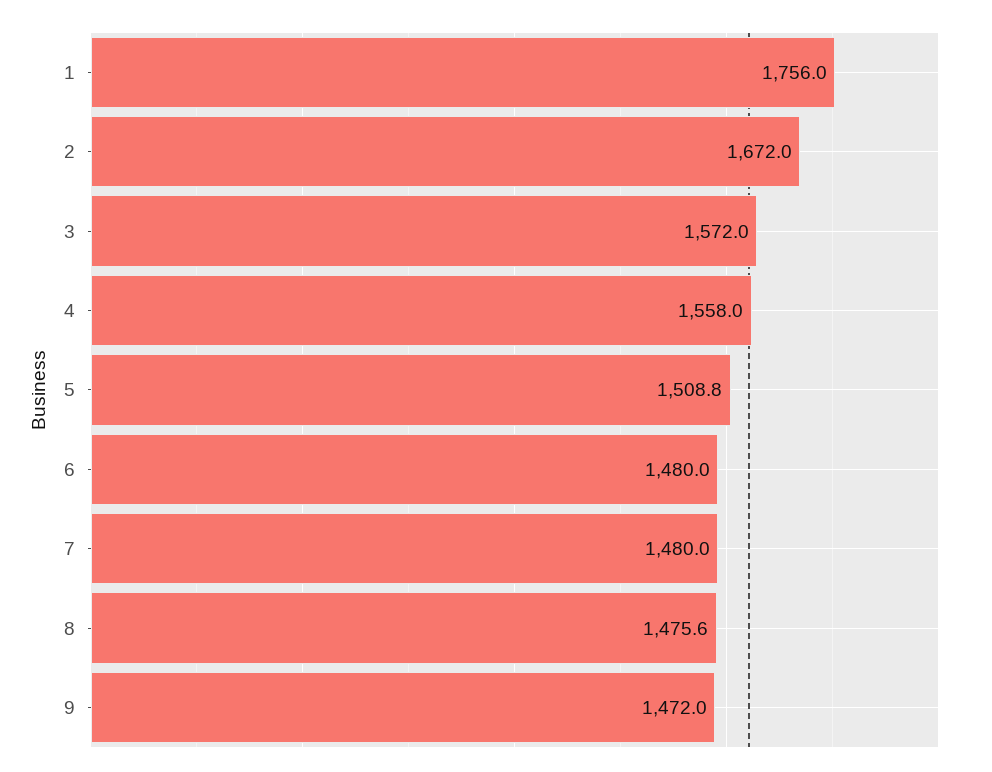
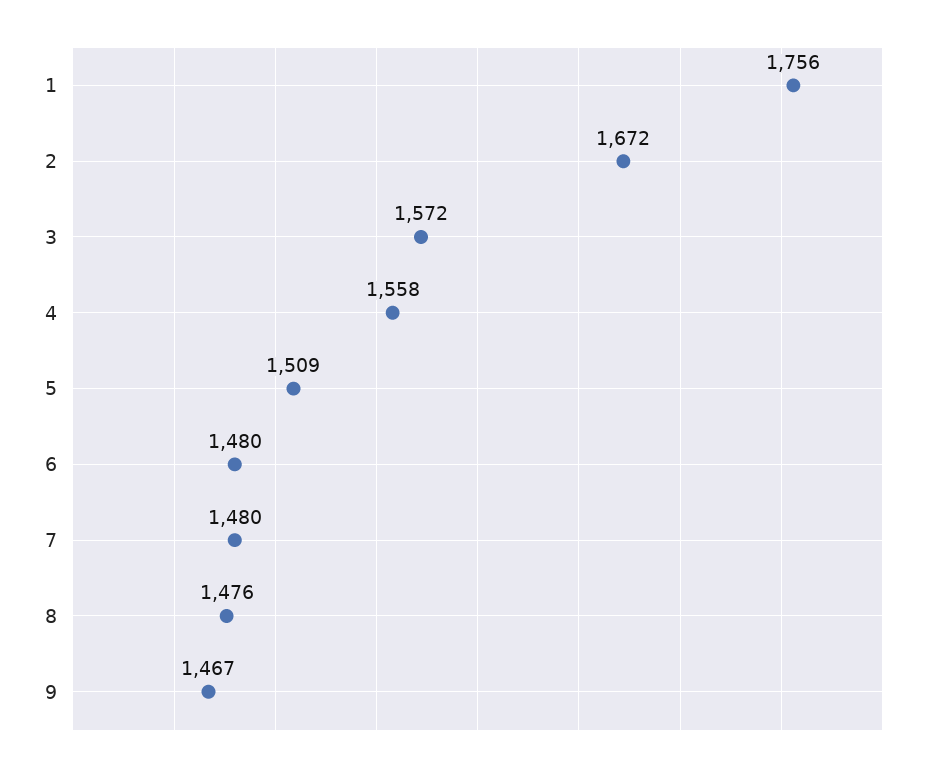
  {
    "1": 1756,
    "2": 1672,
    "3": 1572,
    "4": 1558,
    "5": 1508.8,
    "6": 1480,
    "7": 1480,
    "8": 1475.6,
-   "9": 1472
+   "9": 1467
  }

